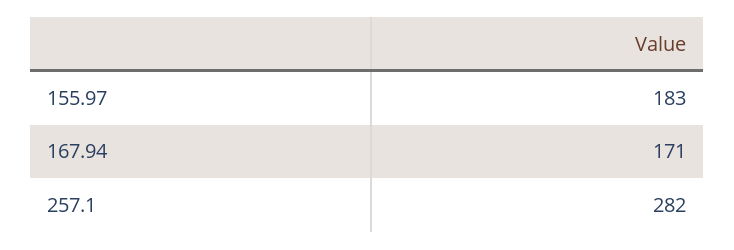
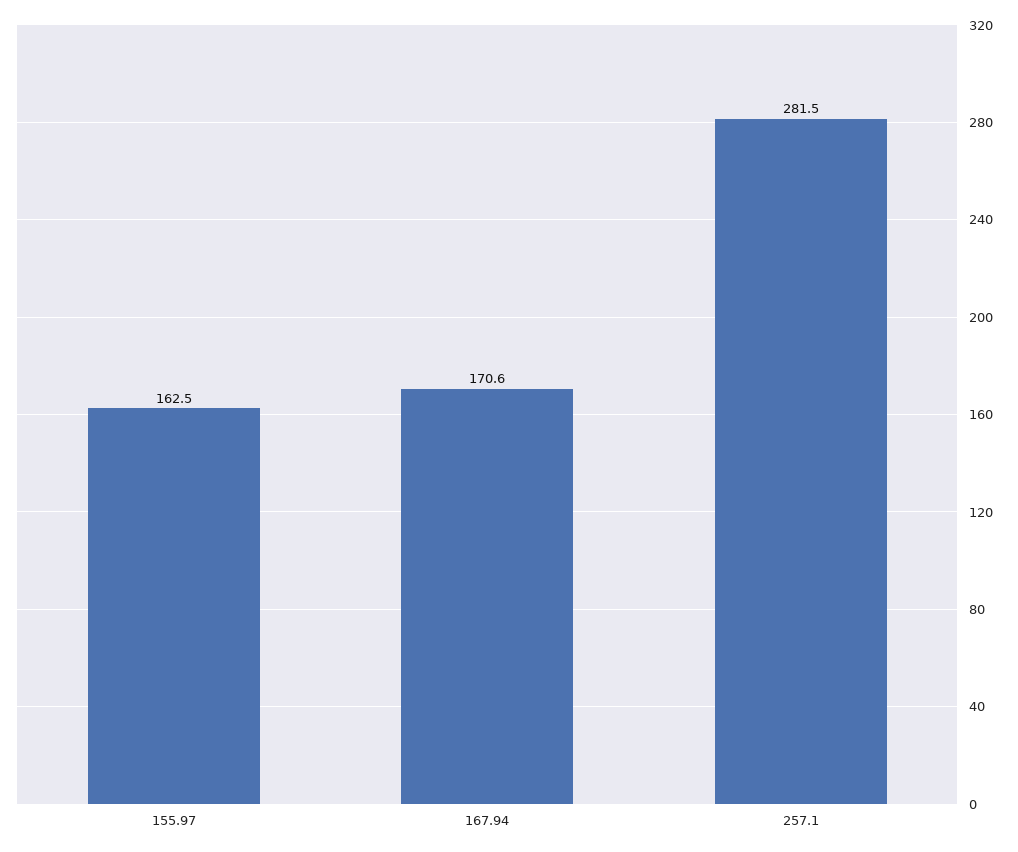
  {
-   "155.97": 183,
+   "155.97": 162.5,
    "167.94": 170.6,
    "257.1": 281.5
  }

